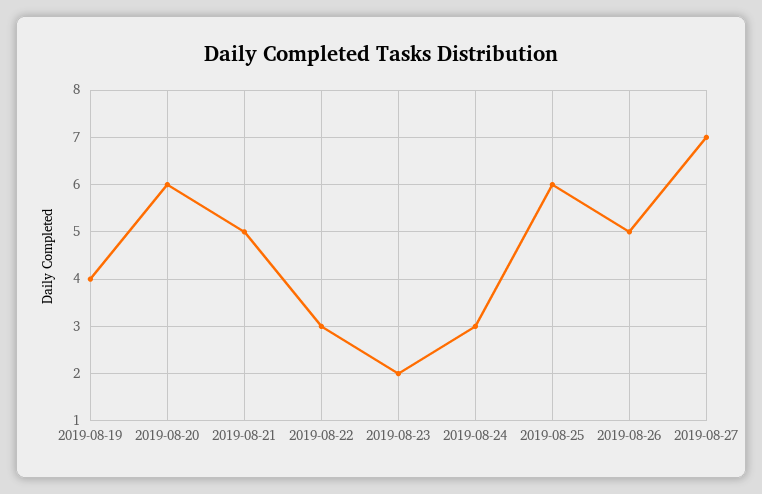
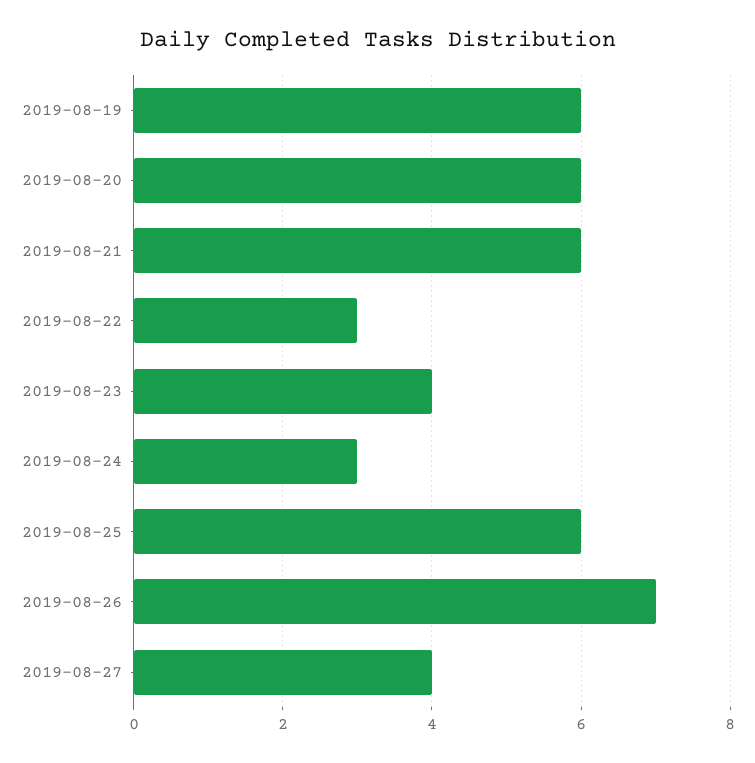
  {
-   "2019-08-19": 4,
+   "2019-08-19": 6,
    "2019-08-20": 6,
-   "2019-08-21": 5,
+   "2019-08-21": 6,
    "2019-08-22": 3,
-   "2019-08-23": 2,
+   "2019-08-23": 4,
    "2019-08-24": 3,
    "2019-08-25": 6,
-   "2019-08-26": 5,
+   "2019-08-26": 7,
-   "2019-08-27": 7
+   "2019-08-27": 4
  }

